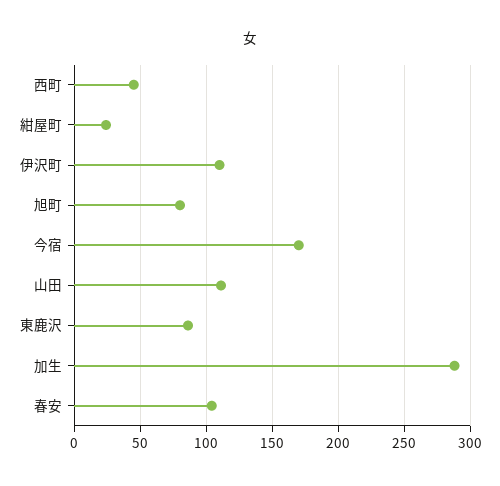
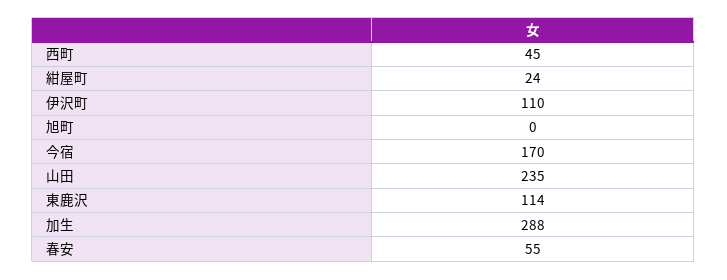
  {
    "西町": 45,
    "紺屋町": 24,
    "伊沢町": 110,
-   "旭町": 80,
+   "旭町": 0,
    "今宿": 170,
-   "山田": 110,
+   "山田": 235,
-   "東鹿沢": 85,
+   "東鹿沢": 114,
    "加生": 288,
-   "春安": 105
+   "春安": 55
  }

